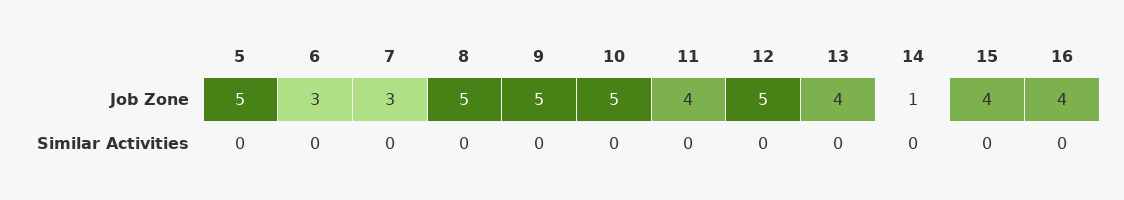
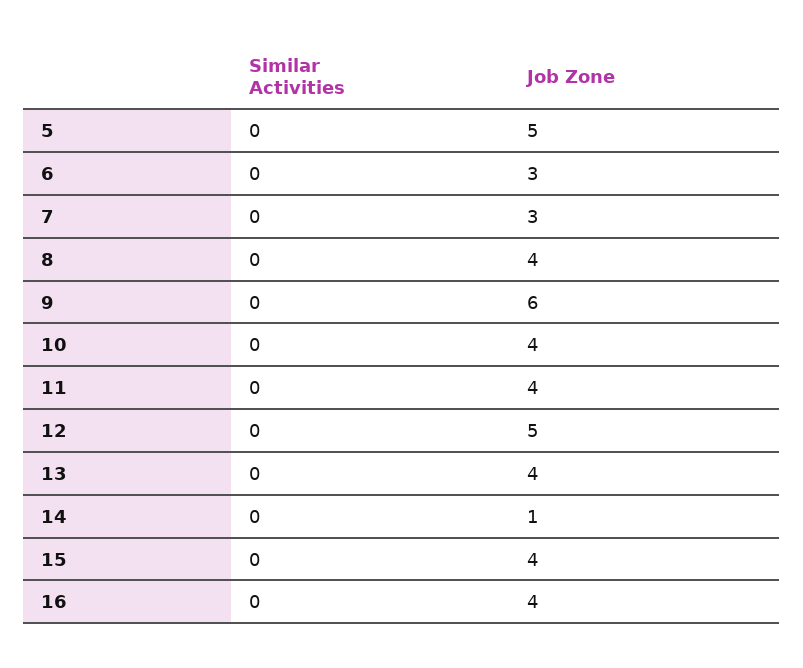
  {
    "5": {
      "Job Zone": 5,
      "Similar Activities": 0
    },
    "6": {
      "Job Zone": 3,
      "Similar Activities": 0
    },
    "7": {
      "Job Zone": 3,
      "Similar Activities": 0
    },
    "8": {
-     "Job Zone": 5,
+     "Job Zone": 4,
      "Similar Activities": 0
    },
    "9": {
-     "Job Zone": 5,
+     "Job Zone": 6,
      "Similar Activities": 0
    },
    "10": {
-     "Job Zone": 5,
+     "Job Zone": 4,
      "Similar Activities": 0
    },
    "11": {
      "Job Zone": 4,
      "Similar Activities": 0
    },
    "12": {
      "Job Zone": 5,
      "Similar Activities": 0
    },
    "13": {
      "Job Zone": 4,
      "Similar Activities": 0
    },
    "14": {
      "Job Zone": 1,
      "Similar Activities": 0
    },
    "15": {
      "Job Zone": 4,
      "Similar Activities": 0
    },
    "16": {
      "Job Zone": 4,
      "Similar Activities": 0
    }
  }

